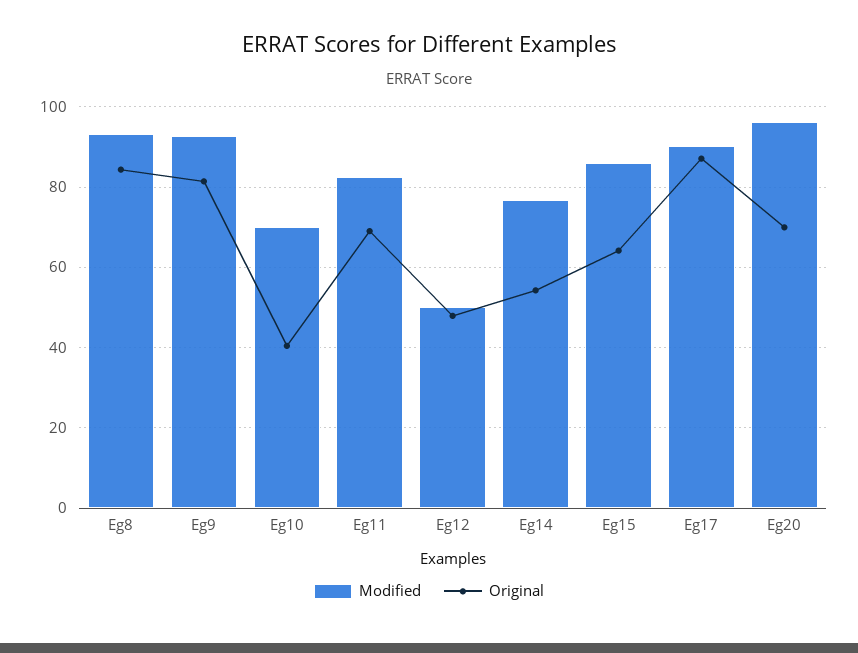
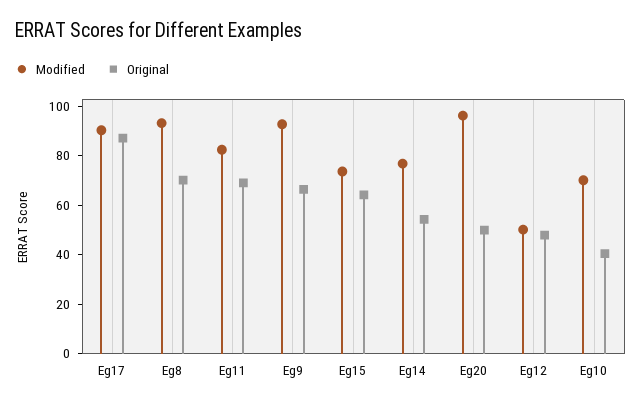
  {
    "Modified": {
      "Eg8": 94,
      "Eg9": 92,
      "Eg10": 70,
      "Eg11": 82,
      "Eg12": 50,
      "Eg14": 76,
-     "Eg15": 86,
+     "Eg15": 75,
      "Eg17": 90,
      "Eg20": 96
    },
    "Original": {
-     "Eg8": 84,
+     "Eg8": 70,
-     "Eg9": 82,
+     "Eg9": 65,
      "Eg10": 40,
      "Eg11": 70,
      "Eg12": 48,
      "Eg14": 54,
      "Eg15": 64,
      "Eg17": 88,
-     "Eg20": 70
+     "Eg20": 50
    }
  }

